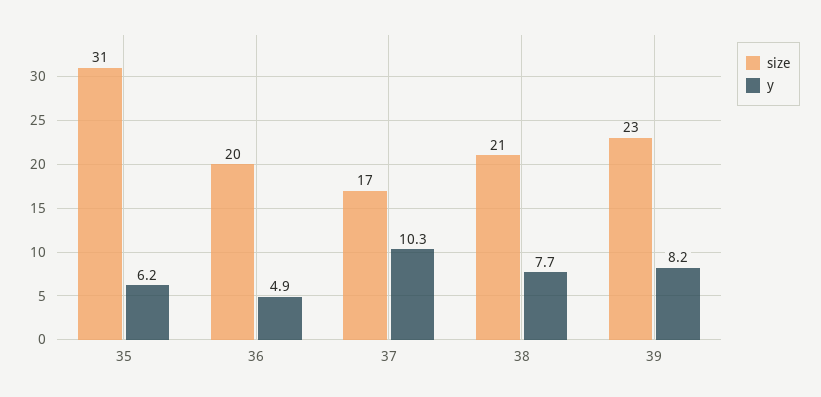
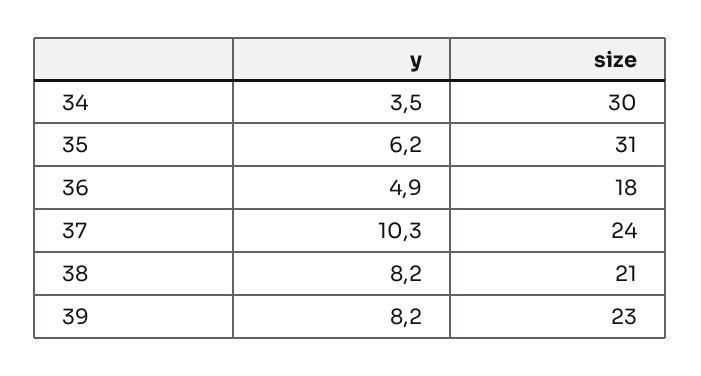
  {
    "size": {
      "35": 31,
-     "36": 20,
+     "36": 18,
-     "37": 17,
+     "37": 24,
      "38": 21,
-     "39": 23
+     "39": 23,
+     "34": 30
    },
    "y": {
      "35": 6.2,
      "36": 4.9,
      "37": 10.3,
-     "38": 7.7,
+     "38": 8.2,
-     "39": 8.2
+     "39": 8.2,
+     "34": 3.5
    }
  }

